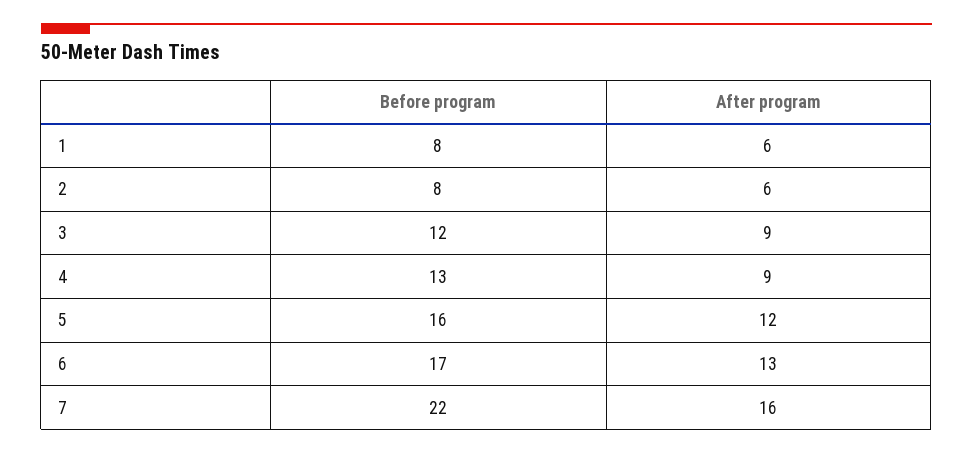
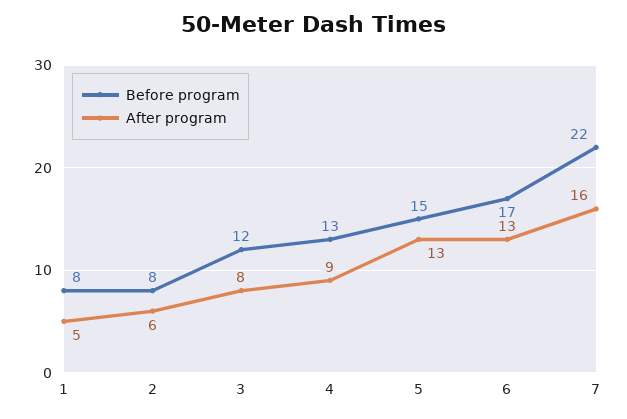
  {
    "Before program": {
      "1": 8,
      "2": 8,
      "3": 12,
      "4": 13,
-     "5": 16,
+     "5": 15,
      "6": 17,
      "7": 22
    },
    "After program": {
-     "1": 6,
+     "1": 5,
      "2": 6,
-     "3": 9,
+     "3": 8,
      "4": 9,
-     "5": 12,
+     "5": 13,
      "6": 13,
      "7": 16
    }
  }

